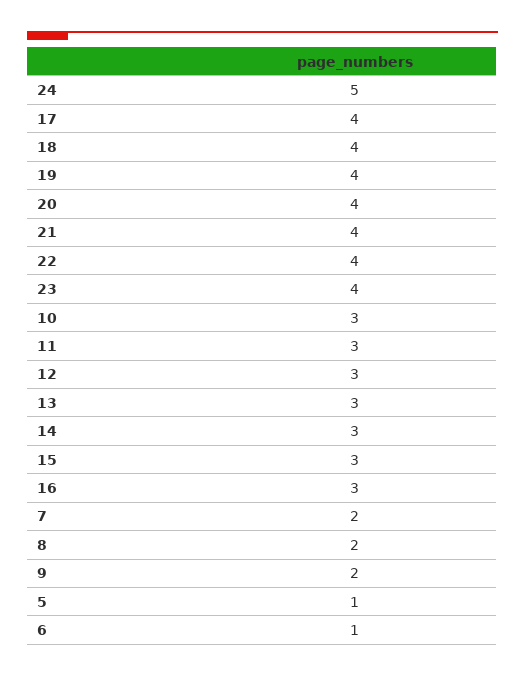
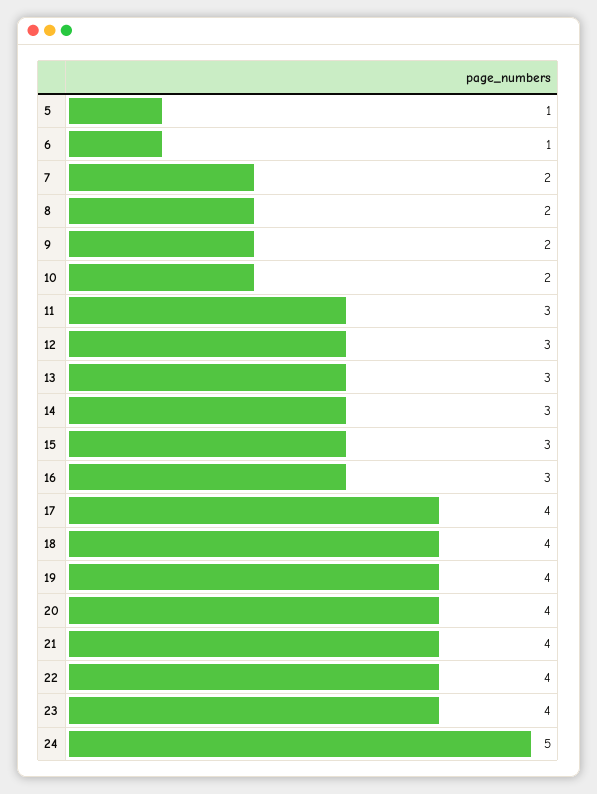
  {
    "24": 5,
    "17": 4,
    "18": 4,
    "19": 4,
    "20": 4,
    "21": 4,
    "22": 4,
    "23": 4,
-   "10": 3,
+   "10": 2,
    "11": 3,
    "12": 3,
    "13": 3,
    "14": 3,
    "15": 3,
    "16": 3,
    "7": 2,
    "8": 2,
    "9": 2,
    "5": 1,
    "6": 1
  }

